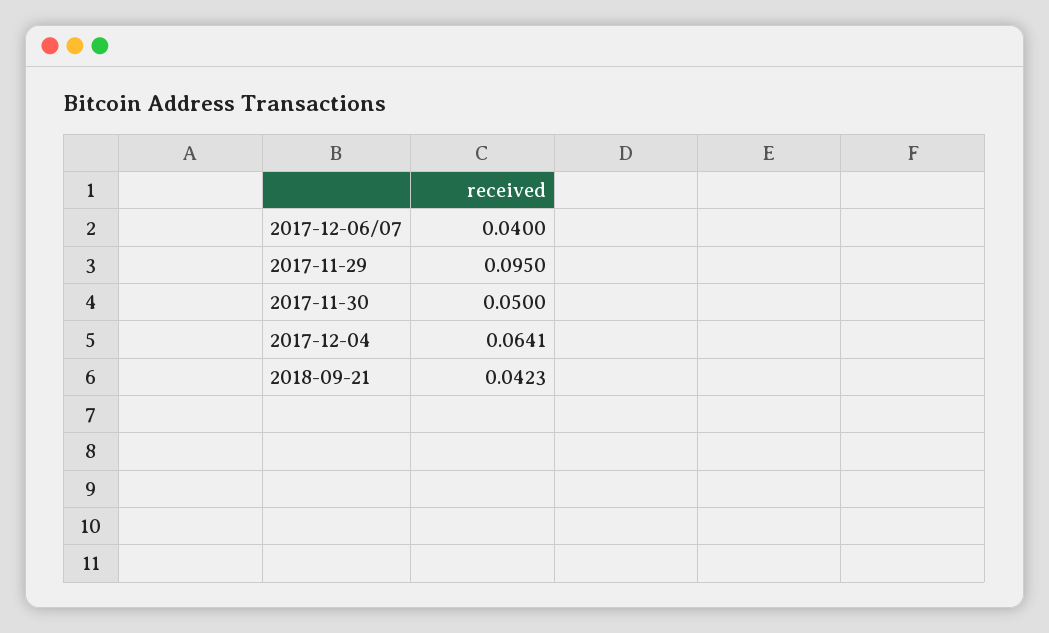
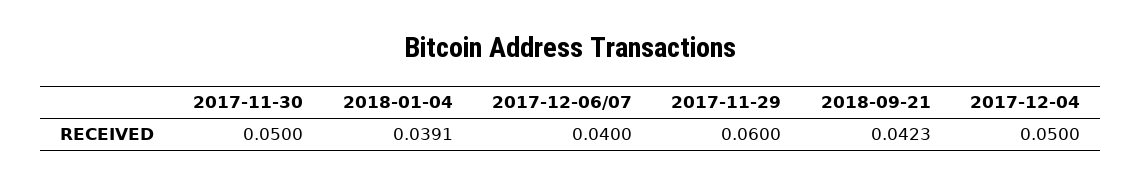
  {
    "2017-12-06/07": 0.04,
-   "2017-11-29": 0.095,
+   "2017-11-29": 0.06,
    "2017-11-30": 0.05,
-   "2017-12-04": 0.0641,
+   "2017-12-04": 0.05,
-   "2018-09-21": 0.0423
+   "2018-09-21": 0.0423,
+   "2018-01-04": 0.0391
  }

